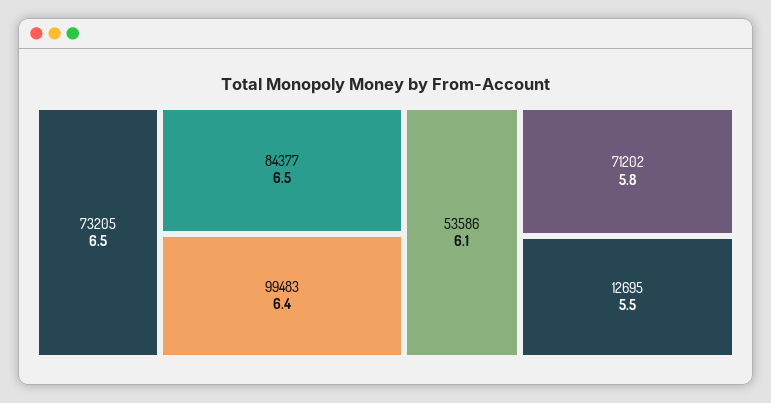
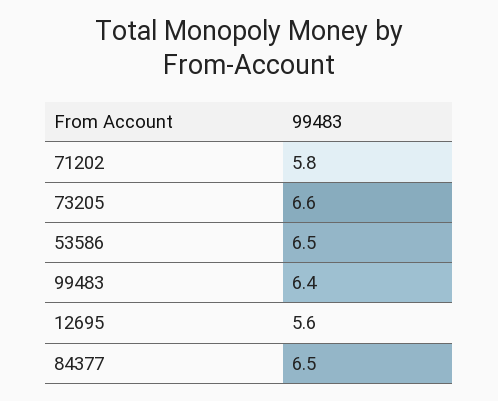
  {
-   "73205": 6.5,
+   "73205": 6.6,
    "84377": 6.5,
    "99483": 6.4,
-   "53586": 6.1,
+   "53586": 6.5,
    "71202": 5.8,
-   "12695": 5.5
+   "12695": 5.6
  }

